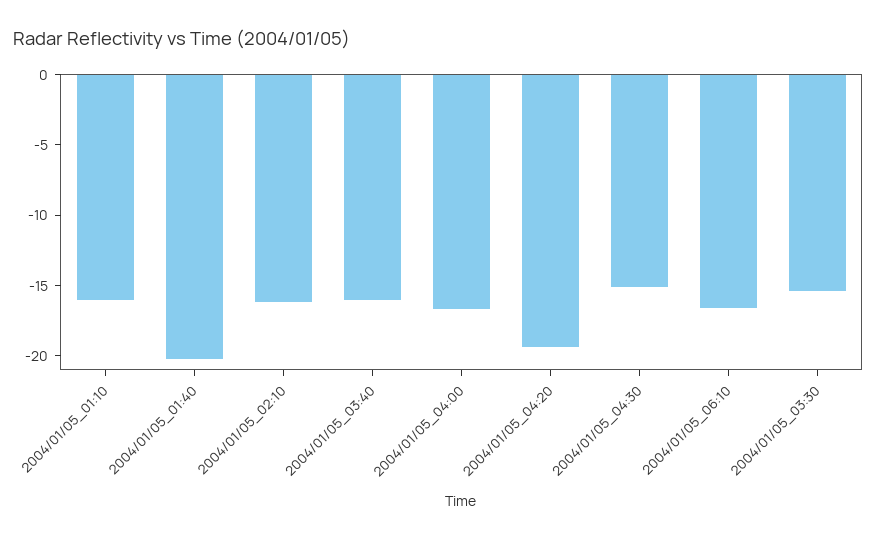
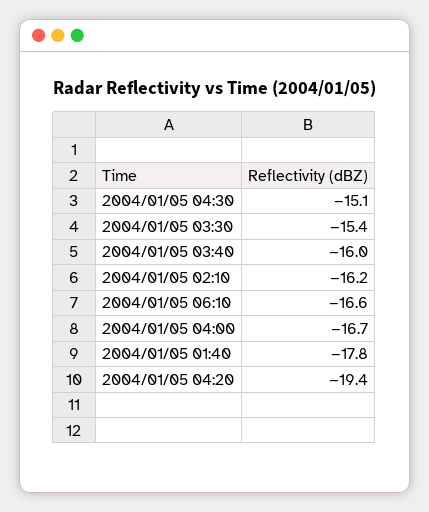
  {
-   "2004/01/05_01:10": -16,
-   "2004/01/05_01:40": -20,
+   "2004/01/05_01:40": -17.8,
    "2004/01/05_02:10": -16.2,
    "2004/01/05_03:40": -16,
    "2004/01/05_04:00": -16.7,
    "2004/01/05_04:20": -19.4,
    "2004/01/05_04:30": -15.1,
    "2004/01/05_06:10": -16.6,
    "2004/01/05_03:30": -15.4
  }

